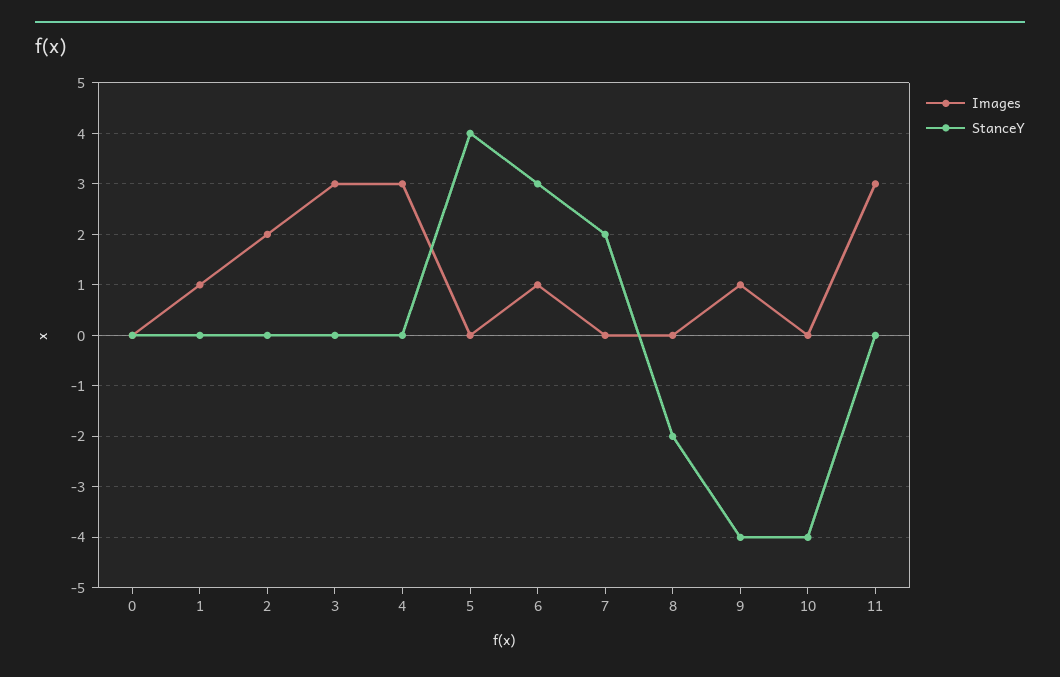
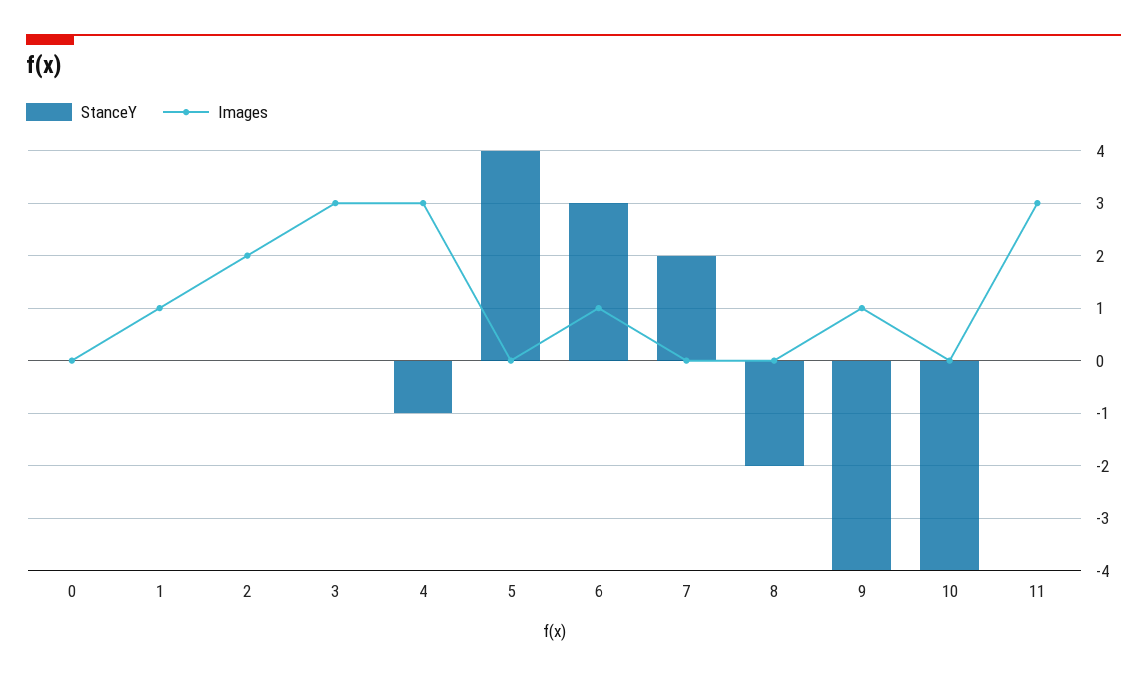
  {
    "Images": {
      "0": 0,
      "1": 1,
      "2": 2,
      "3": 3,
      "4": 3,
      "5": 0,
      "6": 1,
      "7": 0,
      "8": 0,
      "9": 1,
      "10": 0,
      "11": 3
    },
    "StanceY": {
      "0": 0,
      "1": 0,
      "2": 0,
      "3": 0,
-     "4": 0,
+     "4": -1,
      "5": 4,
      "6": 3,
      "7": 2,
      "8": -2,
      "9": -4,
      "10": -4,
      "11": 0
    }
  }

